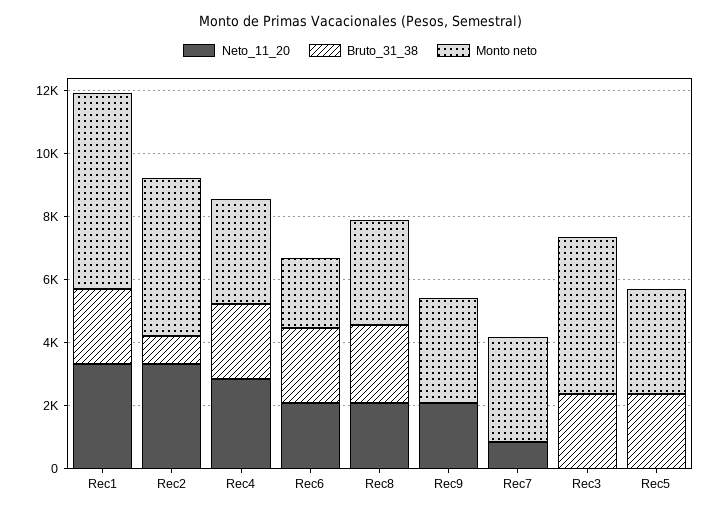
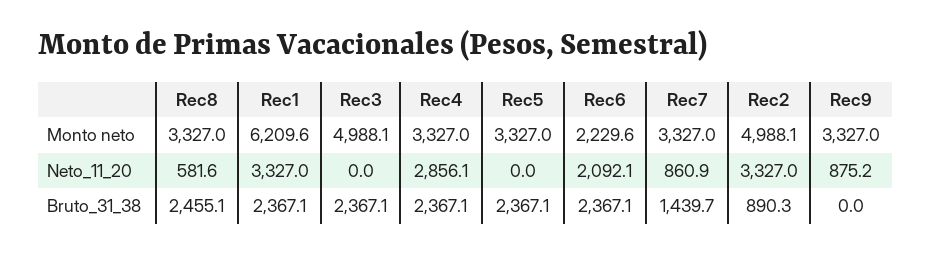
  {
    "Neto_11_20": {
      "Rec1": 3327,
      "Rec2": 3327,
      "Rec4": 2856.1,
      "Rec6": 2092.1,
-     "Rec8": 2000,
+     "Rec8": 581.6,
-     "Rec9": 2000,
+     "Rec9": 875.2,
      "Rec7": 860.9,
      "Rec3": 0,
      "Rec5": 0
    },
    "Bruto_31_38": {
      "Rec1": 2367.1,
      "Rec2": 890.3,
      "Rec4": 2367.1,
      "Rec6": 2367.1,
      "Rec8": 2455.1,
      "Rec9": 0,
-     "Rec7": 0,
+     "Rec7": 1439.7,
      "Rec3": 2367.1,
      "Rec5": 2367.1
    },
    "Monto neto": {
      "Rec1": 6209.6,
      "Rec2": 4988.1,
      "Rec4": 3327,
      "Rec6": 2229.6,
      "Rec8": 3327,
      "Rec9": 3327,
      "Rec7": 3327,
      "Rec3": 4988.1,
      "Rec5": 3327
    }
  }

